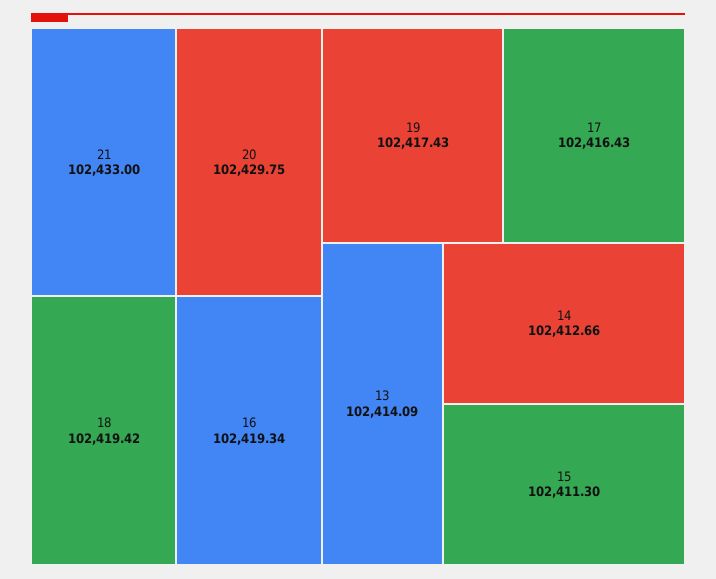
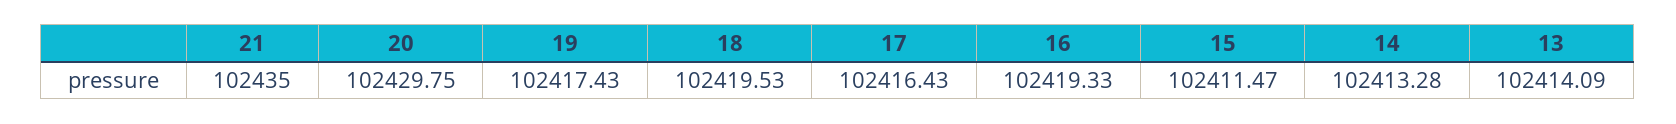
  {
-   "21": 102433,
+   "21": 102435,
    "20": 102429.75,
-   "18": 102419.42,
+   "18": 102419.53,
-   "16": 102419.34,
+   "16": 102419.33,
    "19": 102417.43,
    "17": 102416.43,
    "13": 102414.09,
-   "14": 102412.66,
+   "14": 102413.28,
-   "15": 102411.3
+   "15": 102411.47
  }

